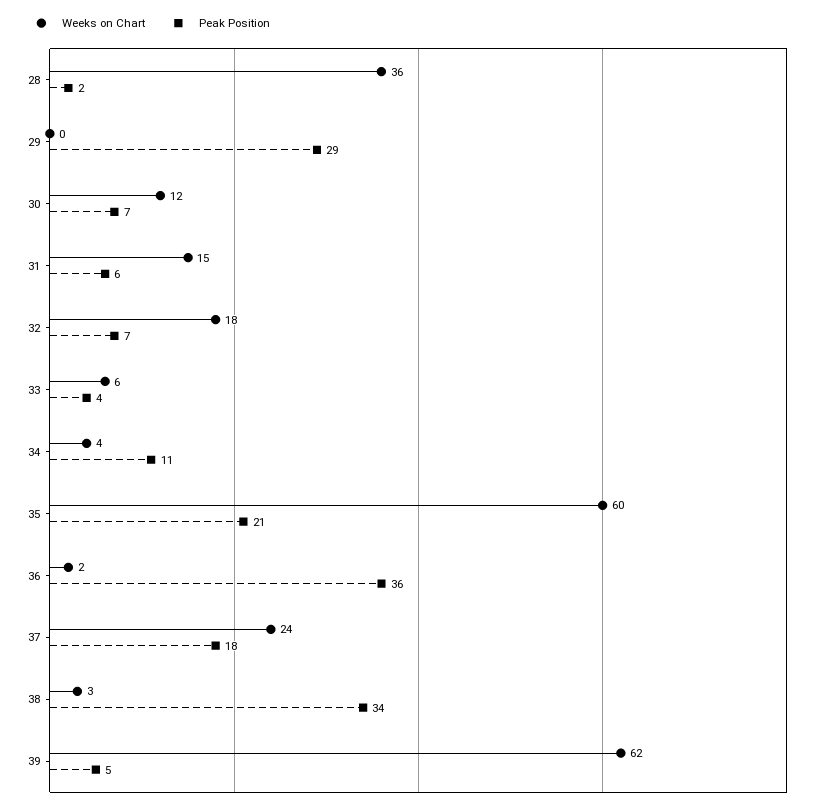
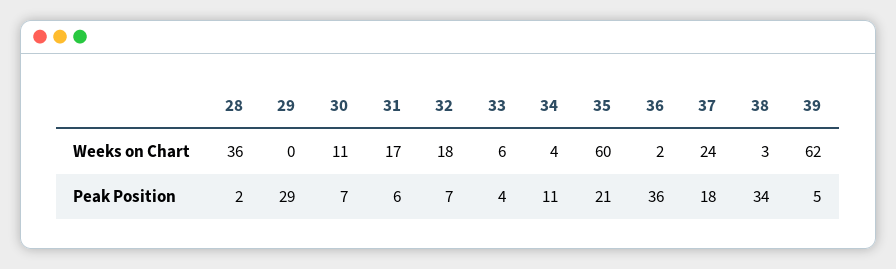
  {
    "Weeks on Chart": {
      "28": 36,
      "29": 0,
-     "30": 12,
+     "30": 11,
-     "31": 15,
+     "31": 17,
      "32": 18,
      "33": 6,
      "34": 4,
      "35": 60,
      "36": 2,
      "37": 24,
      "38": 3,
      "39": 62
    },
    "Peak Position": {
      "28": 2,
      "29": 29,
      "30": 7,
      "31": 6,
      "32": 7,
      "33": 4,
      "34": 11,
      "35": 21,
      "36": 36,
      "37": 18,
      "38": 34,
      "39": 5
    }
  }

